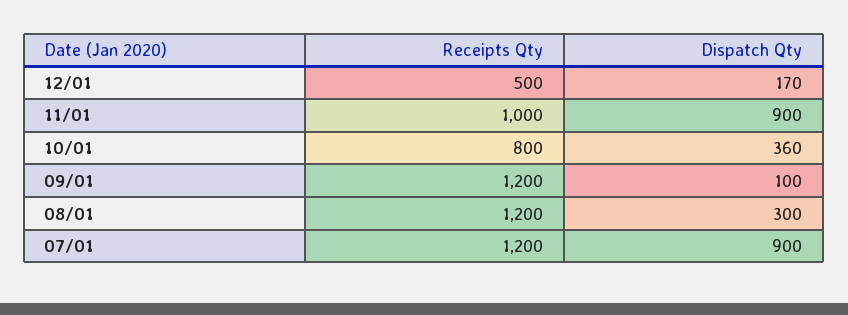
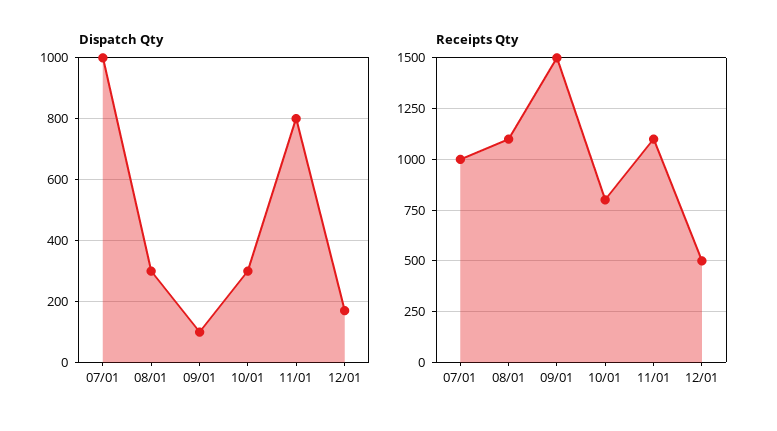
  {
    "Receipts Qty": {
      "12/01": 500,
-     "11/01": 1000,
+     "11/01": 1100,
      "10/01": 800,
-     "09/01": 1200,
+     "09/01": 1500,
-     "08/01": 1200,
+     "08/01": 1100,
-     "07/01": 1200
+     "07/01": 1000
    },
    "Dispatch Qty": {
      "12/01": 170,
-     "11/01": 900,
+     "11/01": 800,
-     "10/01": 360,
+     "10/01": 300,
      "09/01": 100,
      "08/01": 300,
-     "07/01": 900
+     "07/01": 1000
    }
  }

